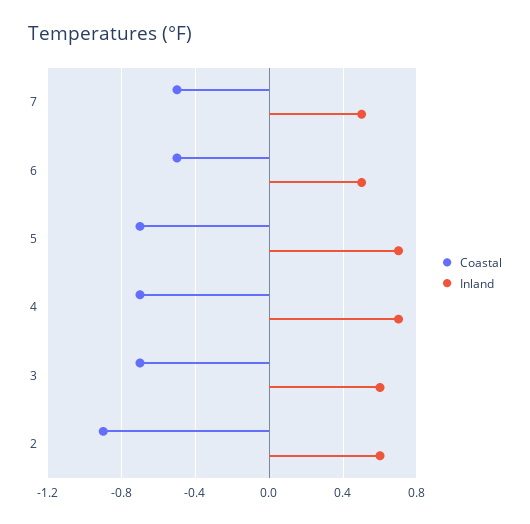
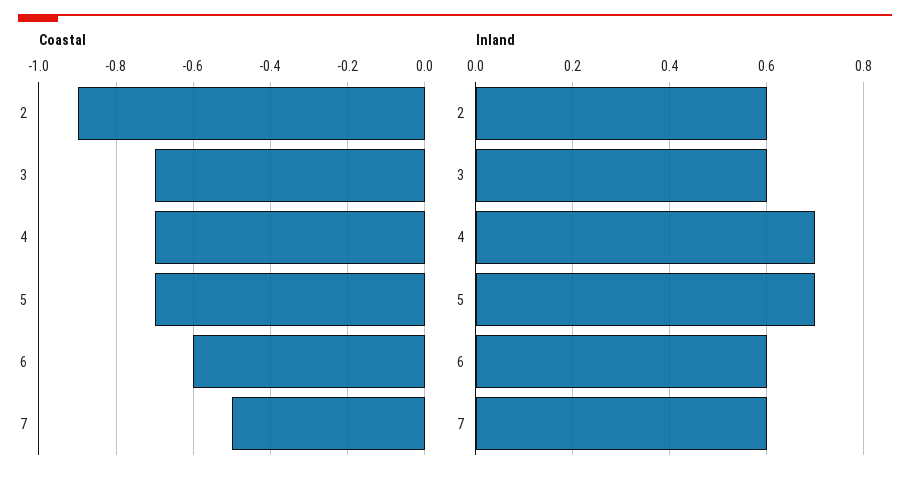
  {
    "Coastal": {
      "7": -0.5,
-     "6": -0.5,
+     "6": -0.6,
      "5": -0.7,
      "4": -0.7,
      "3": -0.7,
      "2": -0.9
    },
    "Inland": {
-     "7": 0.5,
+     "7": 0.6,
-     "6": 0.5,
+     "6": 0.6,
      "5": 0.7,
      "4": 0.7,
      "3": 0.6,
      "2": 0.6
    }
  }

